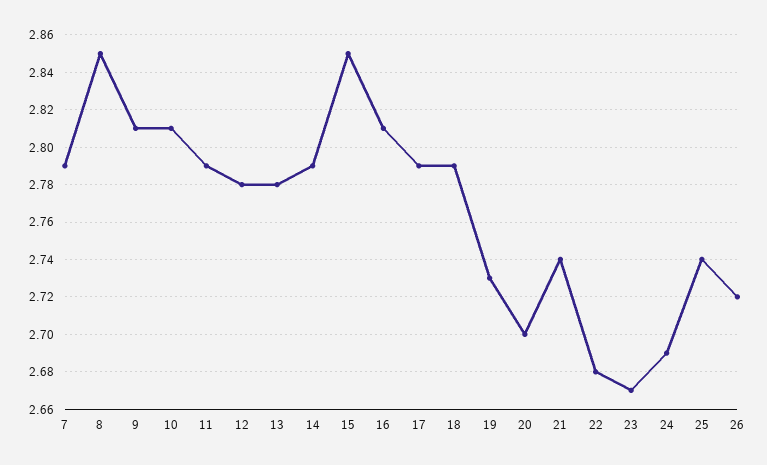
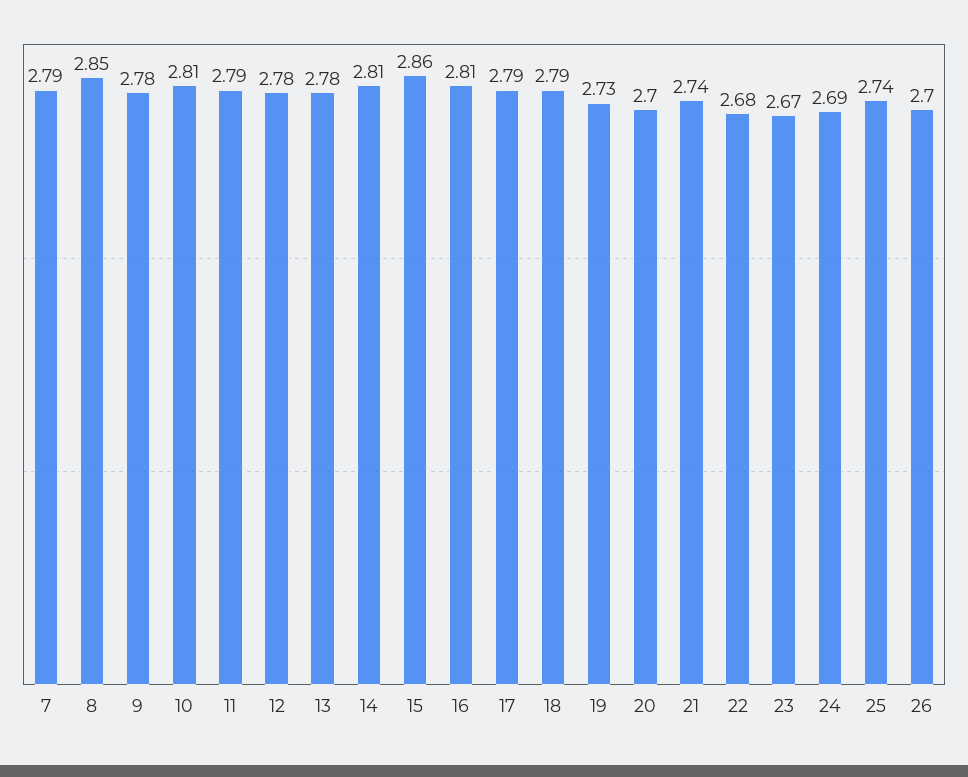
  {
    "7": 2.79,
    "8": 2.85,
-   "9": 2.81,
+   "9": 2.78,
    "10": 2.81,
    "11": 2.79,
    "12": 2.78,
    "13": 2.78,
-   "14": 2.79,
+   "14": 2.81,
-   "15": 2.85,
+   "15": 2.86,
    "16": 2.81,
    "17": 2.79,
    "18": 2.79,
    "19": 2.73,
    "20": 2.7,
    "21": 2.74,
    "22": 2.68,
    "23": 2.67,
    "24": 2.69,
    "25": 2.74,
-   "26": 2.72
+   "26": 2.7
  }

